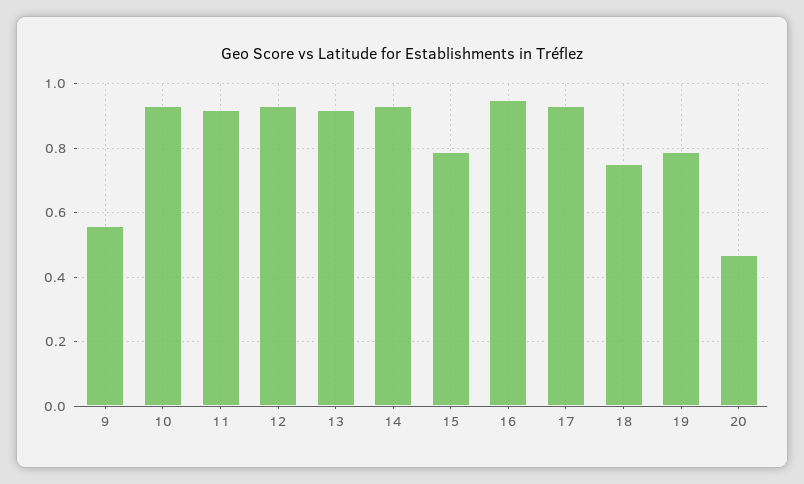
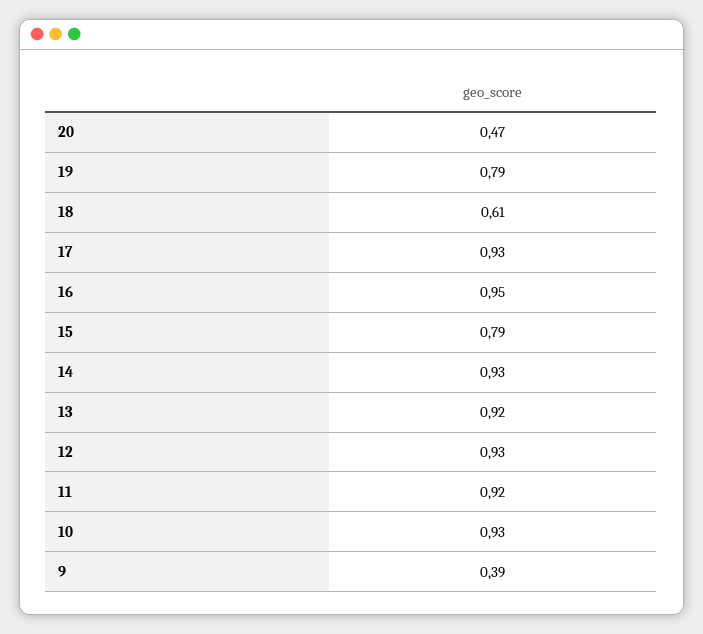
  {
-   "9": 0.55,
+   "9": 0.39,
    "10": 0.93,
    "11": 0.92,
    "12": 0.93,
    "13": 0.92,
    "14": 0.93,
    "15": 0.79,
    "16": 0.95,
    "17": 0.93,
-   "18": 0.75,
+   "18": 0.61,
    "19": 0.79,
    "20": 0.47
  }

